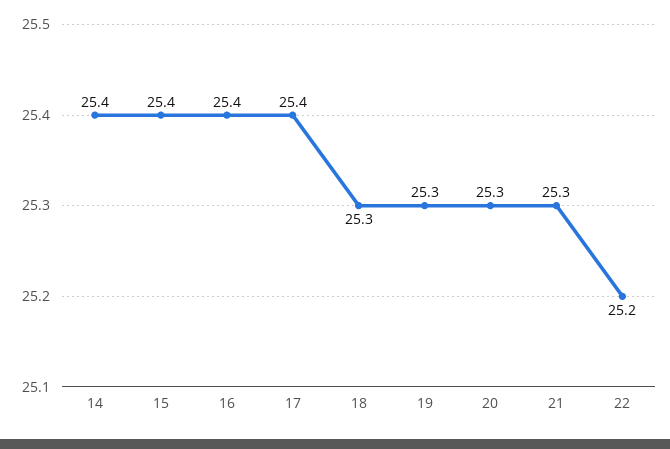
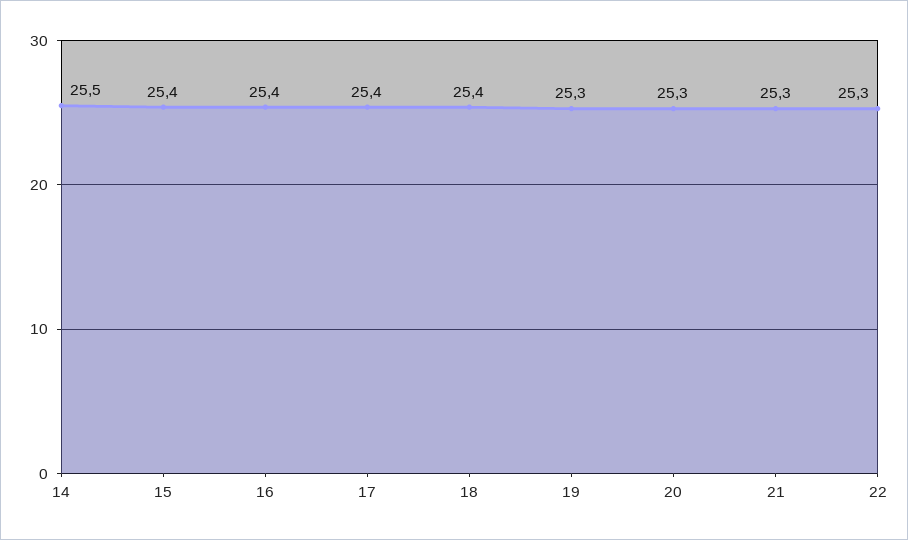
  {
-   "14": 25.4,
+   "14": 25.5,
    "15": 25.4,
    "16": 25.4,
    "17": 25.4,
-   "18": 25.3,
+   "18": 25.4,
    "19": 25.3,
    "20": 25.3,
    "21": 25.3,
-   "22": 25.2
+   "22": 25.3
  }

